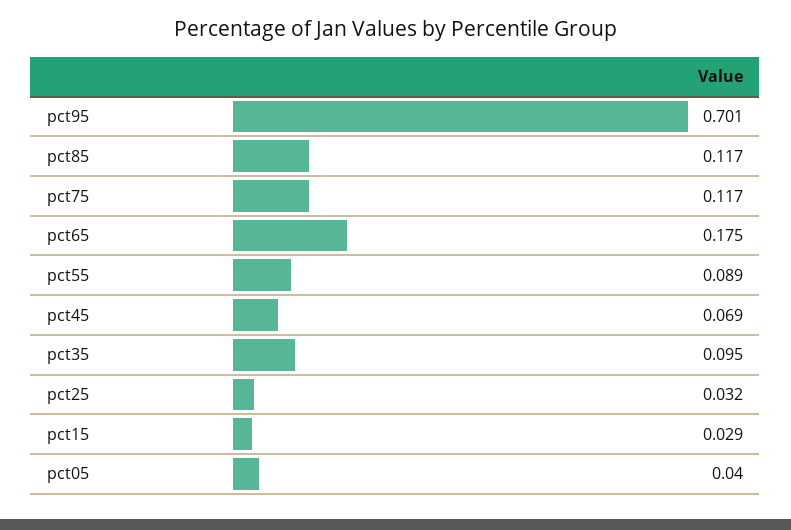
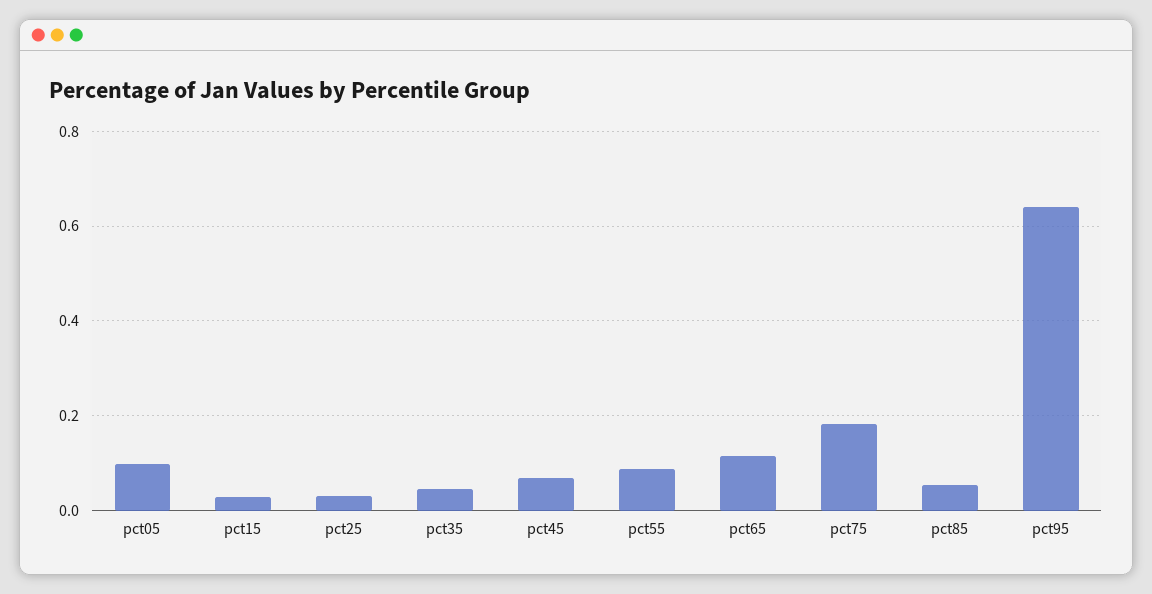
  {
-   "pct95": 0.701,
+   "pct95": 0.64,
-   "pct85": 0.117,
+   "pct85": 0.06,
-   "pct75": 0.117,
+   "pct75": 0.18,
-   "pct65": 0.175,
+   "pct65": 0.12,
    "pct55": 0.089,
    "pct45": 0.069,
-   "pct35": 0.095,
+   "pct35": 0.04,
    "pct25": 0.032,
    "pct15": 0.029,
-   "pct05": 0.04
+   "pct05": 0.1
  }

